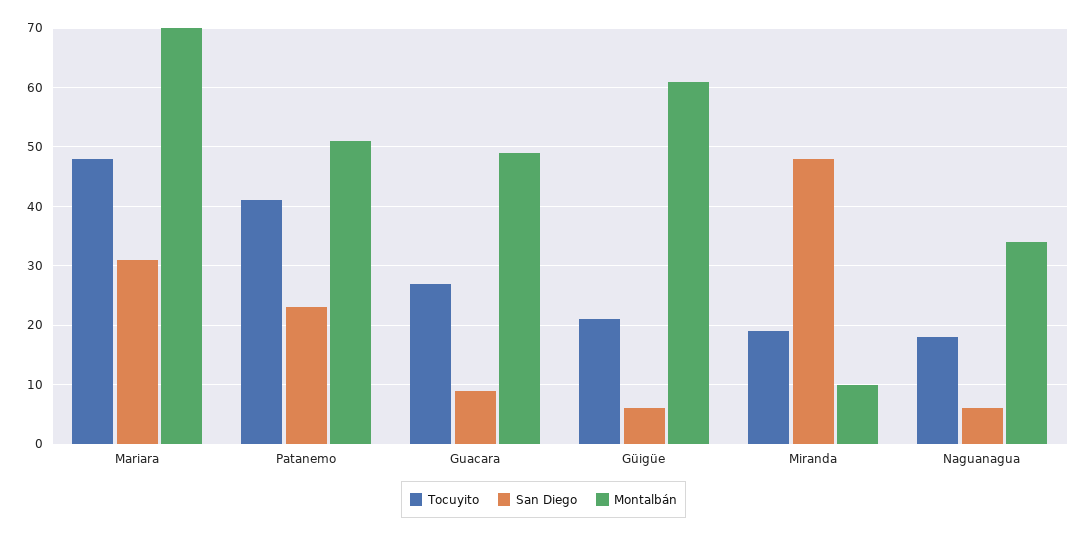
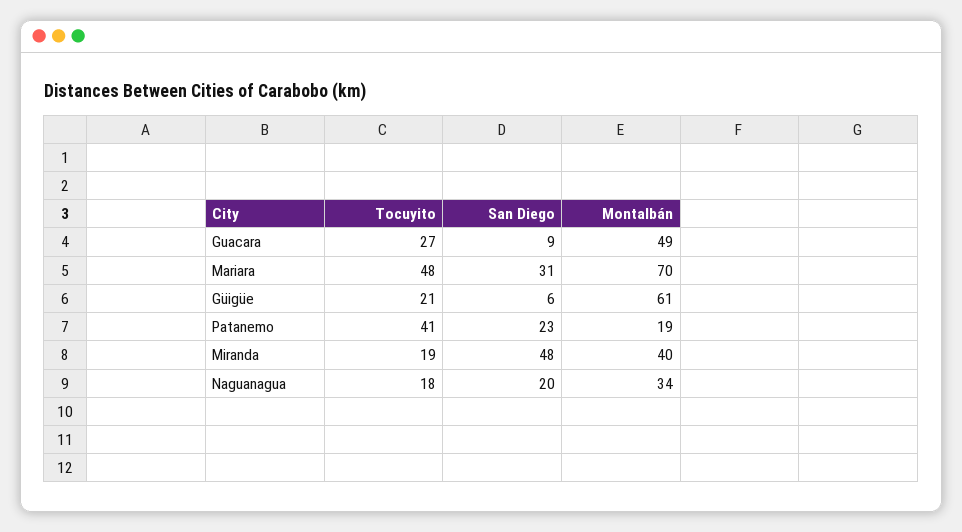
  {
    "Tocuyito": {
      "Mariara": 48,
      "Patanemo": 41,
      "Guacara": 27,
      "Güigüe": 21,
      "Miranda": 19,
      "Naguanagua": 18
    },
    "San Diego": {
      "Mariara": 31,
      "Patanemo": 23,
      "Guacara": 9,
      "Güigüe": 6,
      "Miranda": 48,
-     "Naguanagua": 5
+     "Naguanagua": 20
    },
    "Montalbán": {
      "Mariara": 70,
-     "Patanemo": 50,
+     "Patanemo": 19,
      "Guacara": 49,
      "Güigüe": 61,
-     "Miranda": 10,
+     "Miranda": 40,
      "Naguanagua": 34
    }
  }

